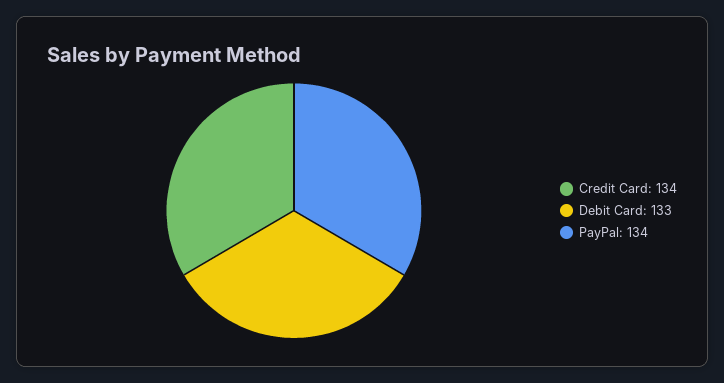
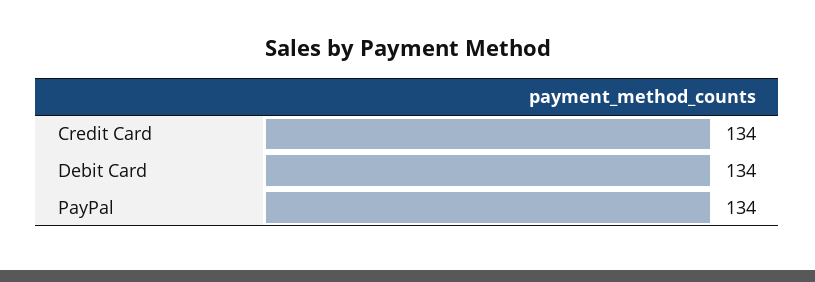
  {
    "Credit Card": 134,
-   "Debit Card": 133,
+   "Debit Card": 134,
    "PayPal": 134
  }

